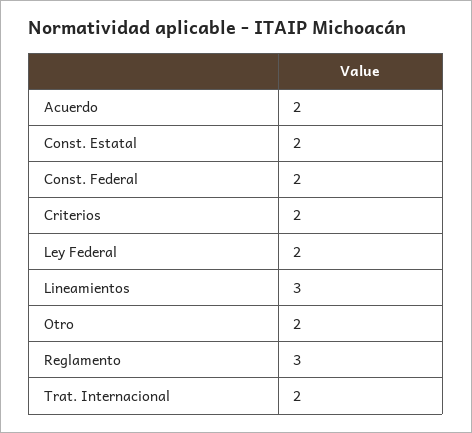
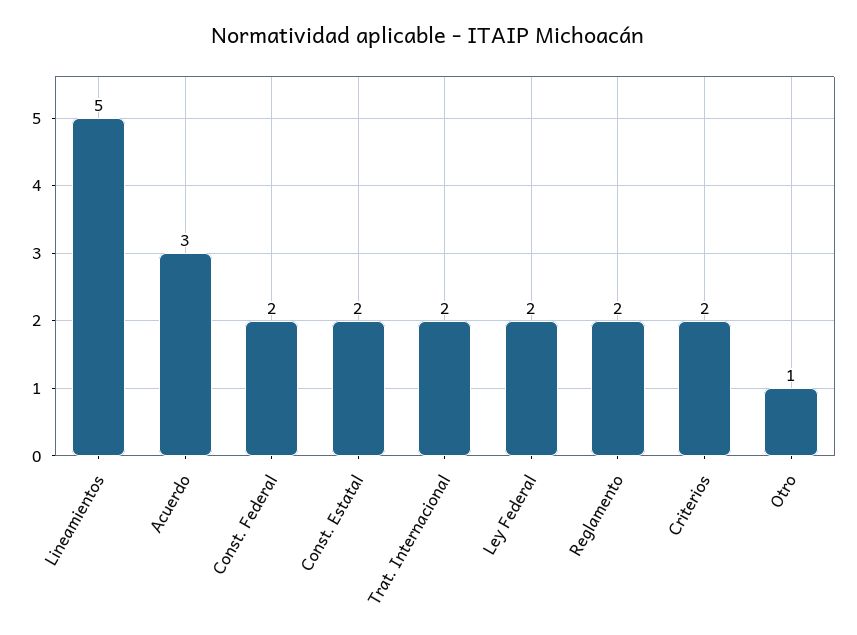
  {
-   "Acuerdo": 2,
+   "Acuerdo": 3,
    "Const. Estatal": 2,
    "Const. Federal": 2,
    "Criterios": 2,
    "Ley Federal": 2,
-   "Lineamientos": 3,
+   "Lineamientos": 5,
-   "Otro": 2,
+   "Otro": 1,
-   "Reglamento": 3,
+   "Reglamento": 2,
    "Trat. Internacional": 2
  }

